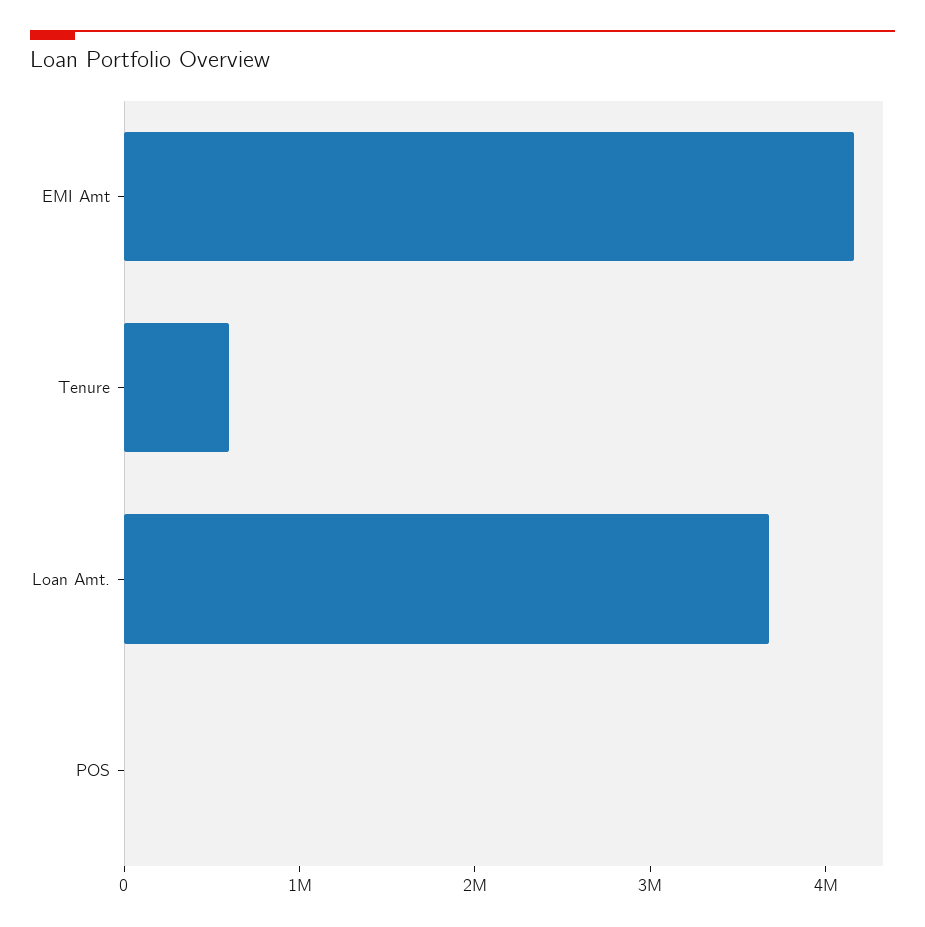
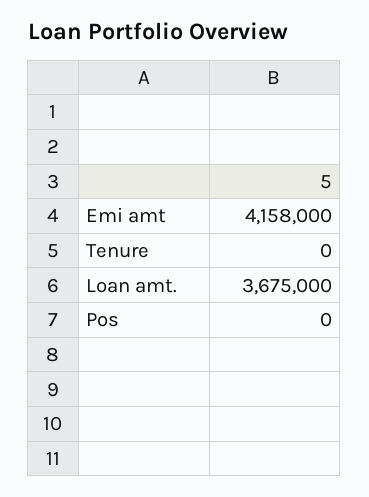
  {
    "EMI Amt": 4158000,
-   "Tenure": 600000,
+   "Tenure": 0,
    "Loan Amt.": 3675000,
    "POS": 0
  }

